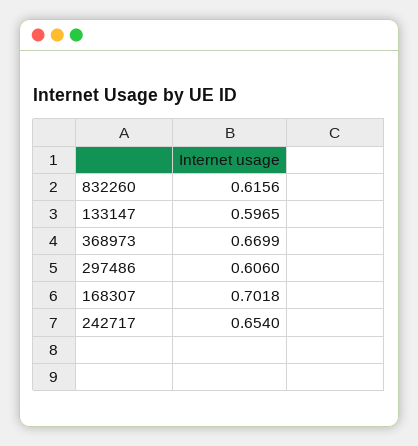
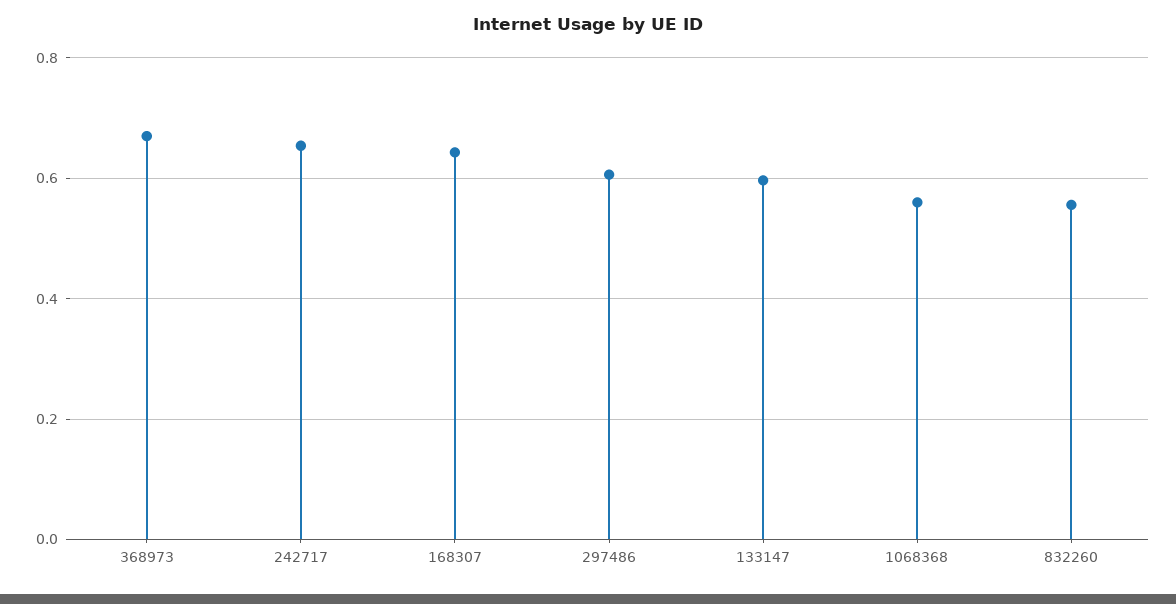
  {
-   "832260": 0.6156,
+   "832260": 0.56,
    "133147": 0.5965,
    "368973": 0.6699,
    "297486": 0.606,
-   "168307": 0.7018,
+   "168307": 0.64,
-   "242717": 0.654
+   "242717": 0.654,
+   "1068368": 0.56
  }

